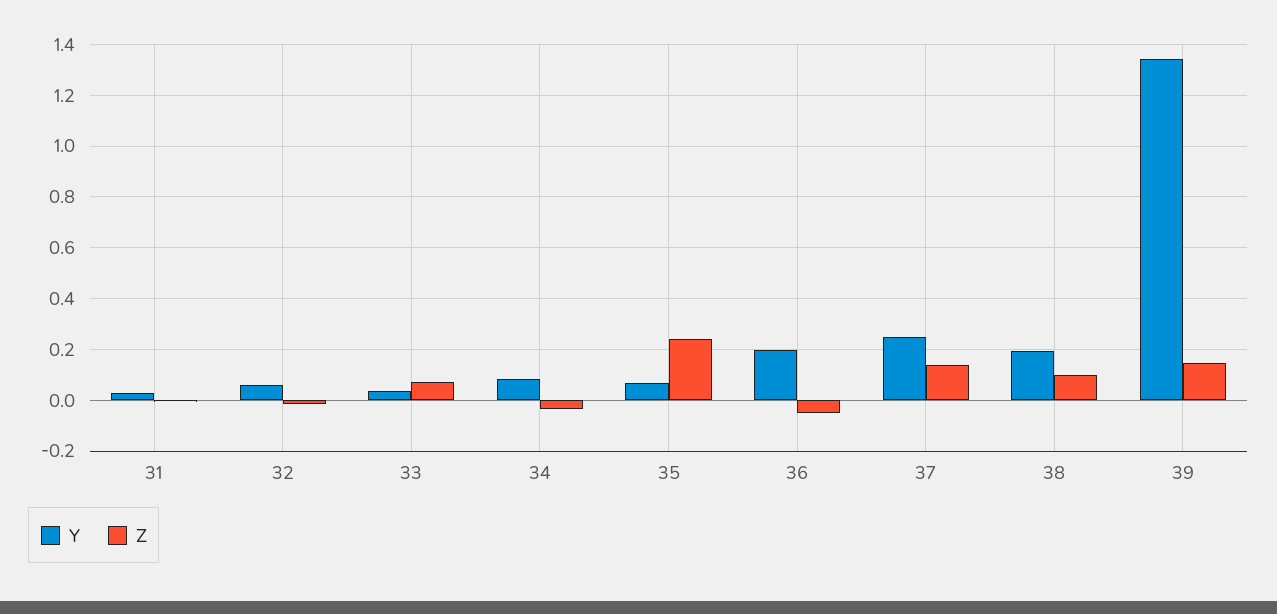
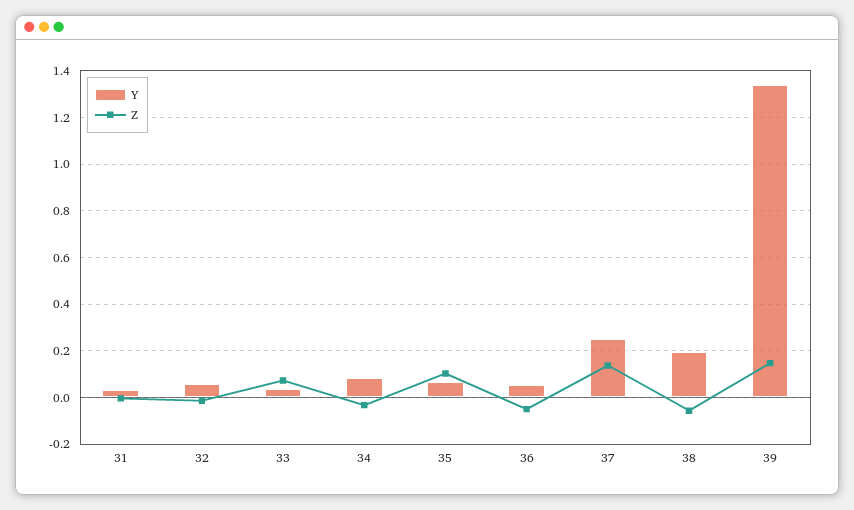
  {
    "Y": {
      "31": 0.025,
      "32": 0.05,
      "33": 0.025,
      "34": 0.075,
      "35": 0.075,
-     "36": 0.2,
+     "36": 0.05,
      "37": 0.25,
      "38": 0.2,
      "39": 1.35
    },
    "Z": {
      "31": 0,
      "32": -0.025,
      "33": 0.075,
      "34": -0.025,
-     "35": 0.25,
+     "35": 0.1,
      "36": -0.05,
      "37": 0.125,
-     "38": 0.1,
+     "38": -0.05,
      "39": 0.15
    }
  }

